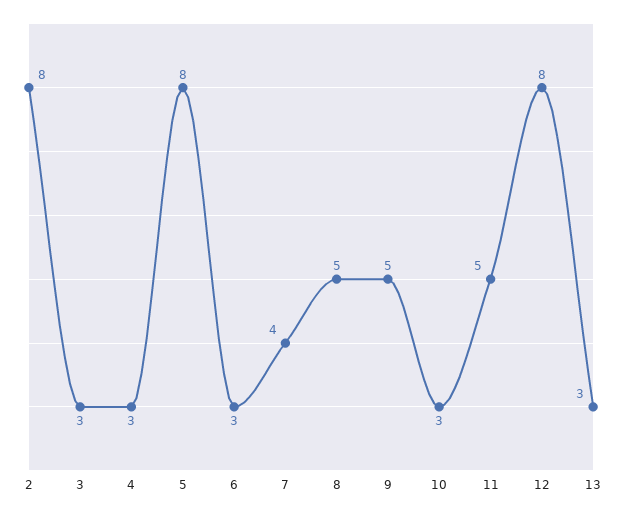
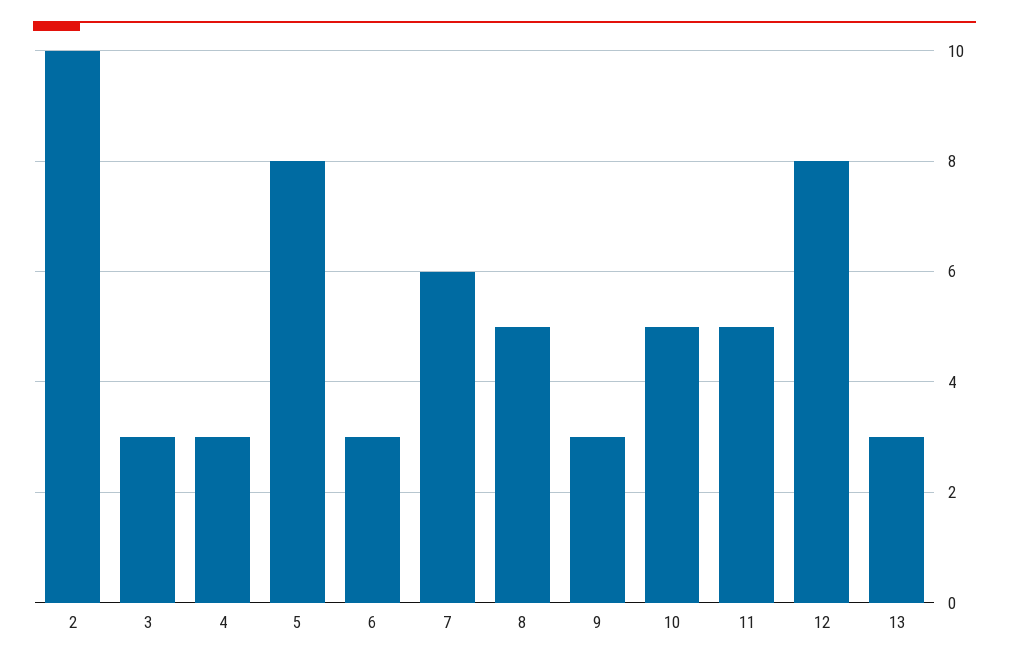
  {
-   "2": 8,
+   "2": 10,
    "3": 3,
    "4": 3,
    "5": 8,
    "6": 3,
-   "7": 4,
+   "7": 6,
    "8": 5,
-   "9": 5,
+   "9": 3,
-   "10": 3,
+   "10": 5,
    "11": 5,
    "12": 8,
    "13": 3
  }

